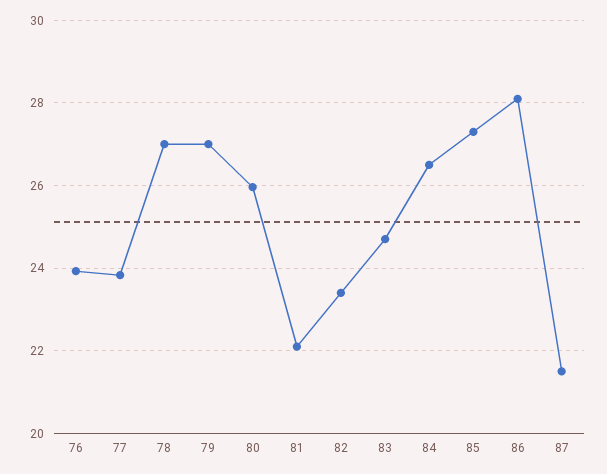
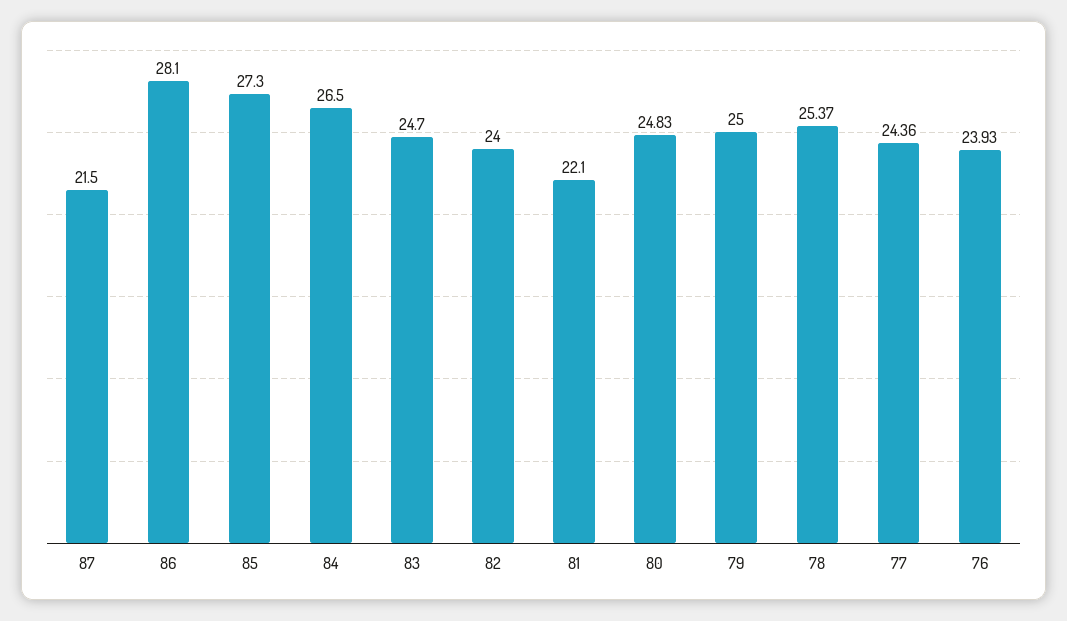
  {
    "76": 23.93,
-   "77": 23.8,
+   "77": 24.36,
-   "78": 27,
+   "78": 25.37,
-   "79": 27,
+   "79": 25,
-   "80": 26,
+   "80": 24.83,
    "81": 22.1,
-   "82": 23.4,
+   "82": 24,
    "83": 24.7,
    "84": 26.5,
    "85": 27.3,
    "86": 28.1,
    "87": 21.5
  }

